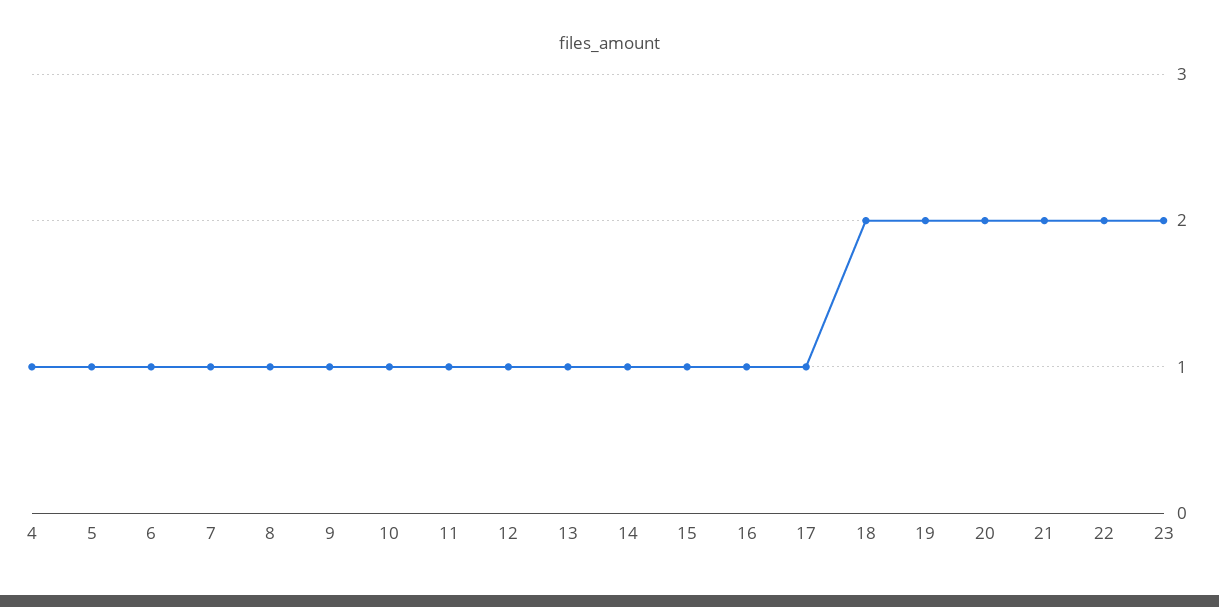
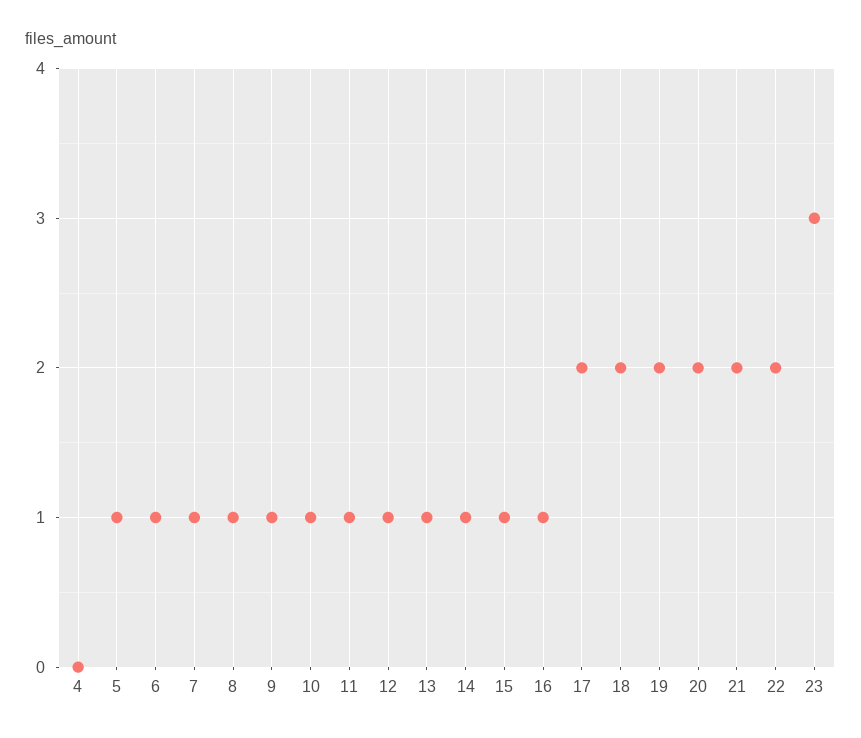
  {
-   "4": 1,
+   "4": 0,
    "5": 1,
    "6": 1,
    "7": 1,
    "8": 1,
    "9": 1,
    "10": 1,
    "11": 1,
    "12": 1,
    "13": 1,
    "14": 1,
    "15": 1,
    "16": 1,
-   "17": 1,
+   "17": 2,
    "18": 2,
    "19": 2,
    "20": 2,
    "21": 2,
    "22": 2,
-   "23": 2
+   "23": 3
  }

